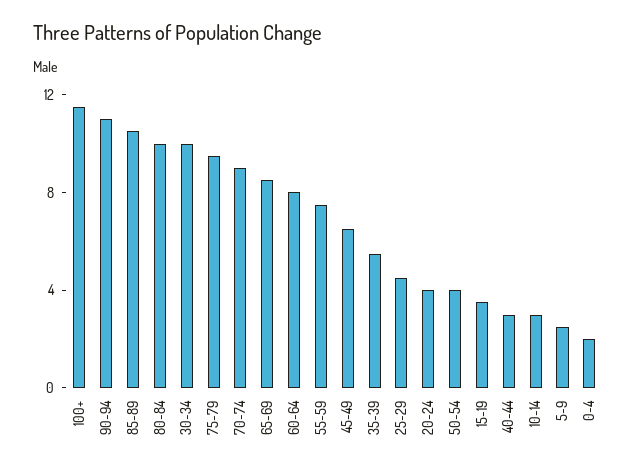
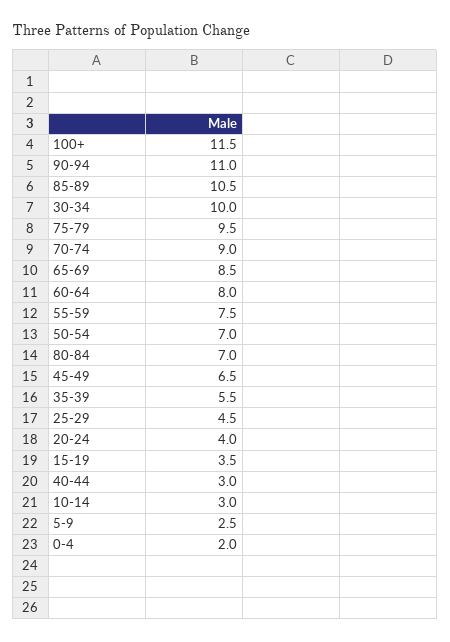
  {
    "100+": 11.5,
    "90-94": 11,
    "85-89": 10.5,
-   "80-84": 10,
+   "80-84": 7,
    "30-34": 10,
    "75-79": 9.5,
    "70-74": 9,
    "65-69": 8.5,
    "60-64": 8,
    "55-59": 7.5,
    "45-49": 6.5,
    "35-39": 5.5,
    "25-29": 4.5,
    "20-24": 4,
-   "50-54": 4,
+   "50-54": 7,
    "15-19": 3.5,
    "40-44": 3,
    "10-14": 3,
    "5-9": 2.5,
    "0-4": 2
  }

